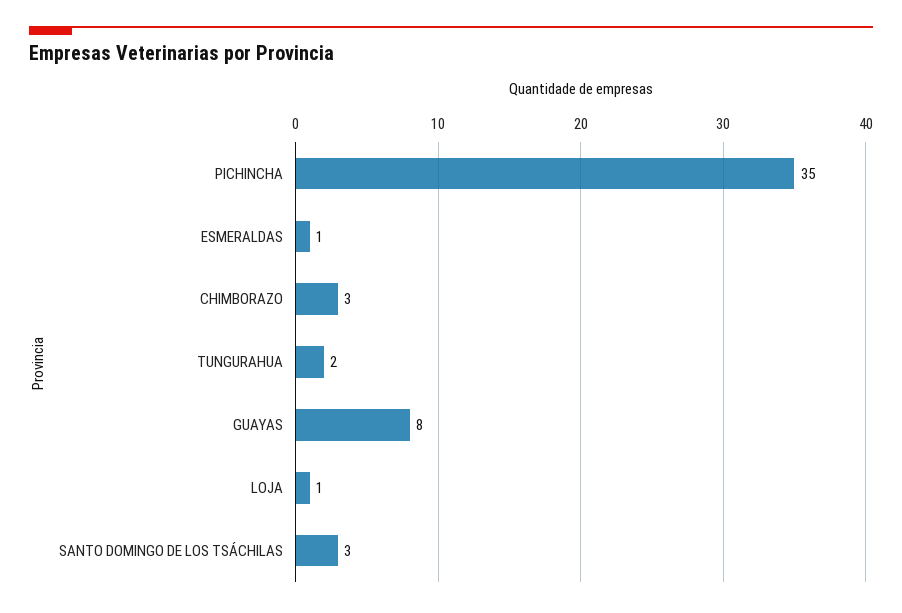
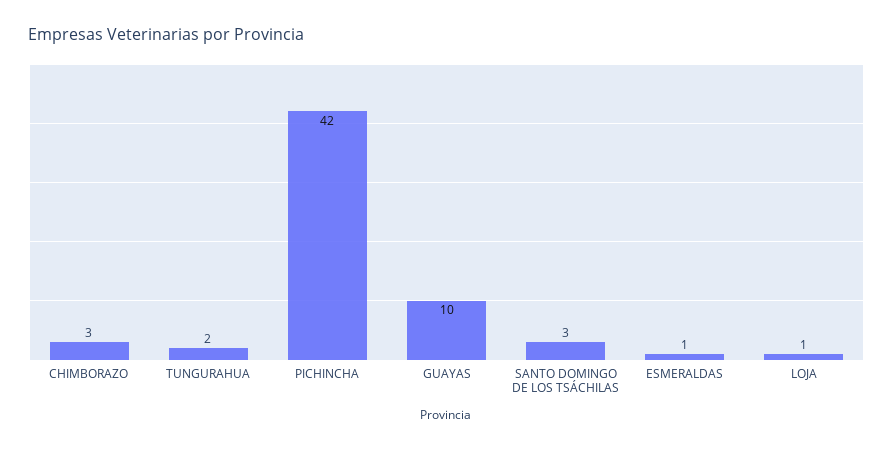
  {
-   "PICHINCHA": 35,
+   "PICHINCHA": 42,
    "ESMERALDAS": 1,
    "CHIMBORAZO": 3,
    "TUNGURAHUA": 2,
-   "GUAYAS": 8,
+   "GUAYAS": 10,
    "LOJA": 1,
    "SANTO DOMINGO DE LOS TSÁCHILAS": 3
  }

